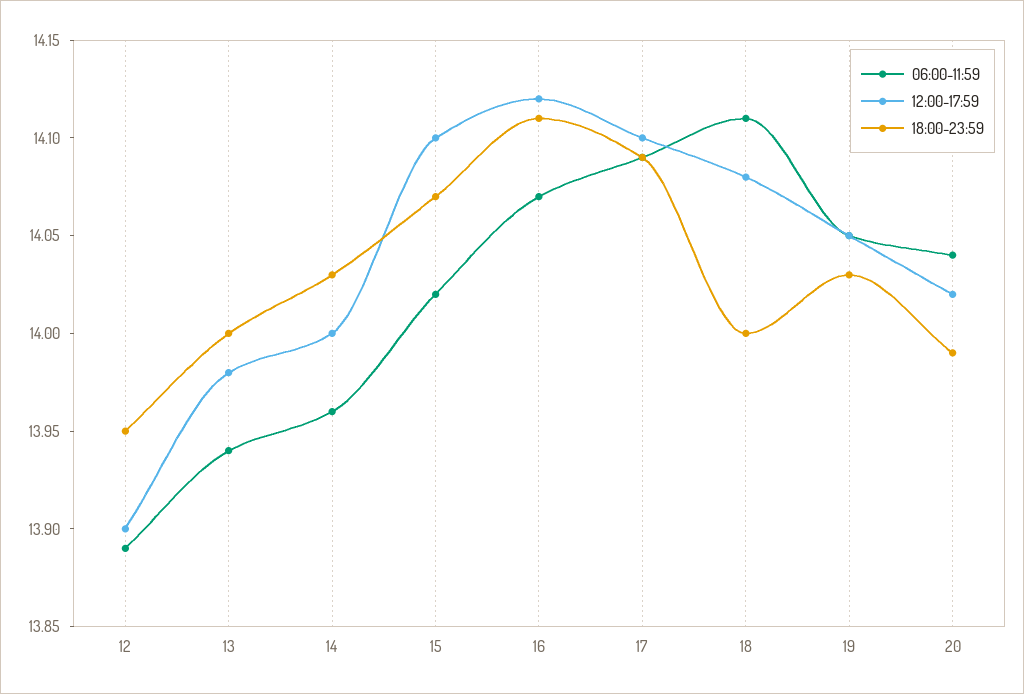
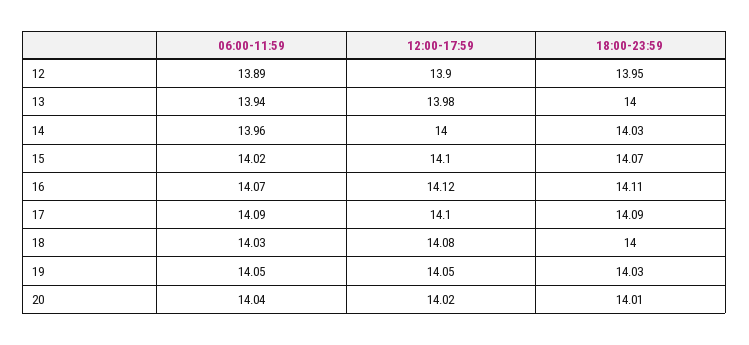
  {
    "06:00-11:59": {
      "12": 13.89,
      "13": 13.94,
      "14": 13.96,
      "15": 14.02,
      "16": 14.07,
      "17": 14.09,
-     "18": 14.11,
+     "18": 14.03,
      "19": 14.05,
      "20": 14.04
    },
    "12:00-17:59": {
      "12": 13.9,
      "13": 13.98,
      "14": 14,
      "15": 14.1,
      "16": 14.12,
      "17": 14.1,
      "18": 14.08,
      "19": 14.05,
      "20": 14.02
    },
    "18:00-23:59": {
      "12": 13.95,
      "13": 14,
      "14": 14.03,
      "15": 14.07,
      "16": 14.11,
      "17": 14.09,
      "18": 14,
      "19": 14.03,
-     "20": 13.99
+     "20": 14.01
    }
  }

